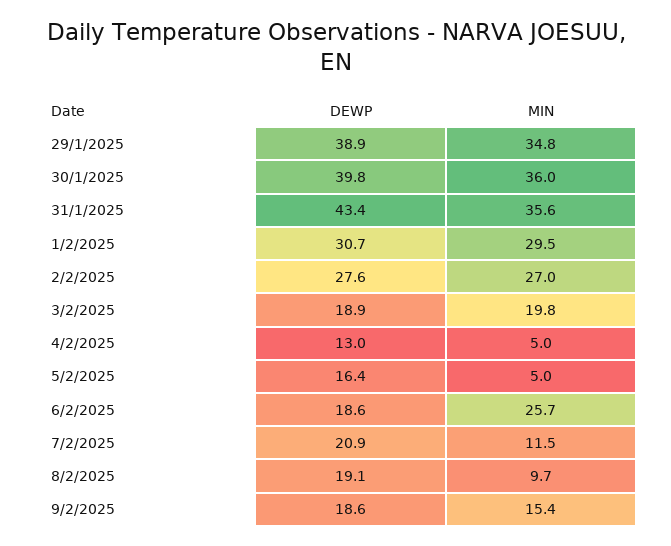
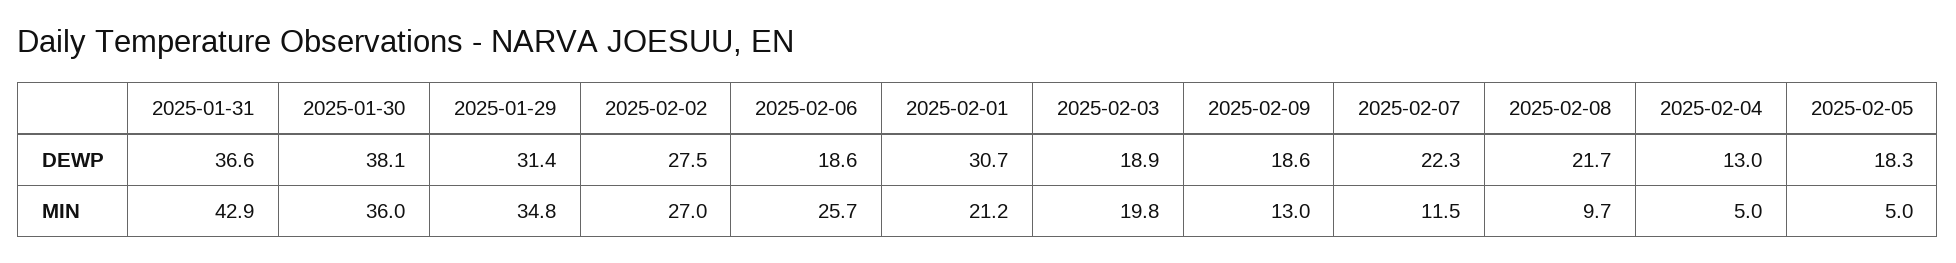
  {
    "DEWP": {
-     "29/1/2025": 38.9,
+     "29/1/2025": 31.4,
-     "30/1/2025": 39.8,
+     "30/1/2025": 38.1,
-     "31/1/2025": 43.4,
+     "31/1/2025": 36.6,
      "1/2/2025": 30.7,
-     "2/2/2025": 27.6,
+     "2/2/2025": 27.5,
      "3/2/2025": 18.9,
      "4/2/2025": 13,
-     "5/2/2025": 16.4,
+     "5/2/2025": 18.3,
      "6/2/2025": 18.6,
-     "7/2/2025": 20.9,
+     "7/2/2025": 22.3,
-     "8/2/2025": 19.1,
+     "8/2/2025": 21.7,
      "9/2/2025": 18.6
    },
    "MIN": {
      "29/1/2025": 34.8,
      "30/1/2025": 36,
-     "31/1/2025": 35.6,
+     "31/1/2025": 42.9,
-     "1/2/2025": 29.5,
+     "1/2/2025": 21.2,
      "2/2/2025": 27,
      "3/2/2025": 19.8,
      "4/2/2025": 5,
      "5/2/2025": 5,
      "6/2/2025": 25.7,
      "7/2/2025": 11.5,
      "8/2/2025": 9.7,
-     "9/2/2025": 15.4
+     "9/2/2025": 13
    }
  }

